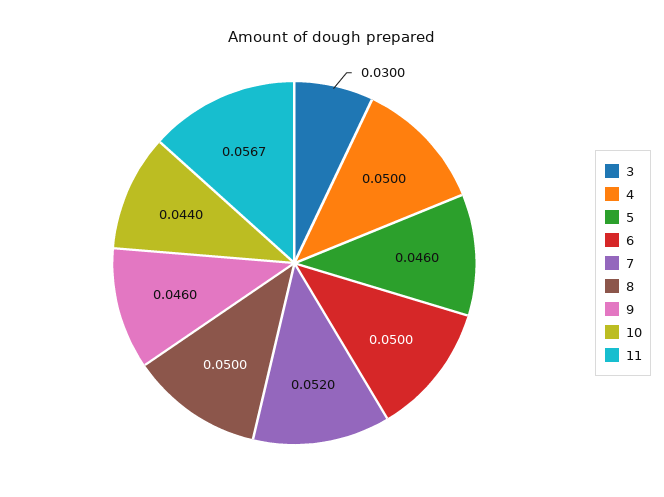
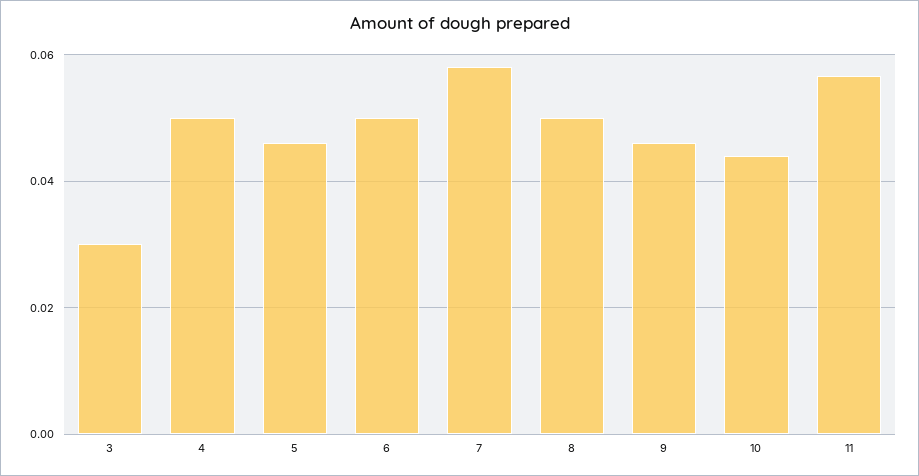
  {
    "3": 0.03,
    "4": 0.05,
    "5": 0.046,
    "6": 0.05,
-   "7": 0.052,
+   "7": 0.058,
    "8": 0.05,
    "9": 0.046,
    "10": 0.044,
    "11": 0.0567
  }

